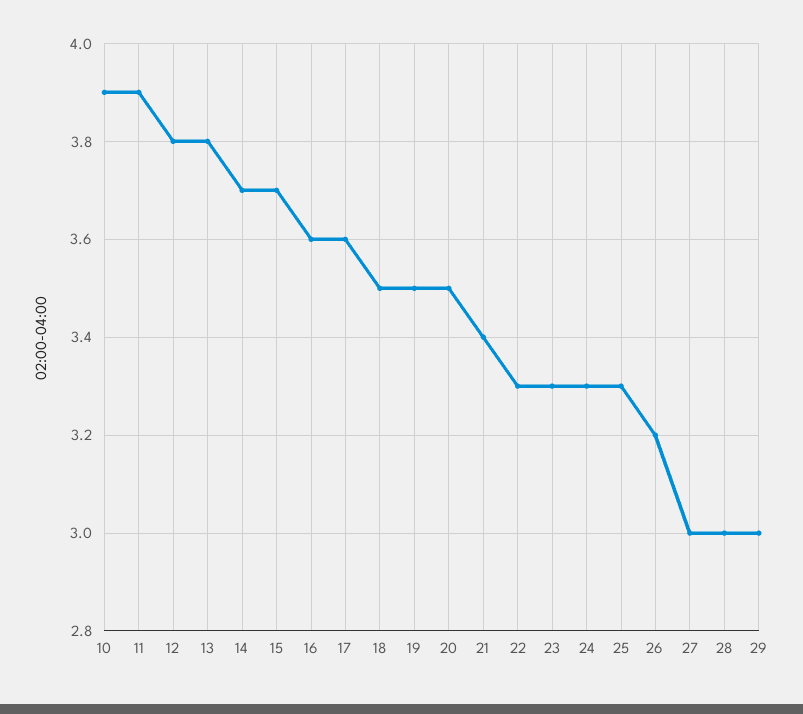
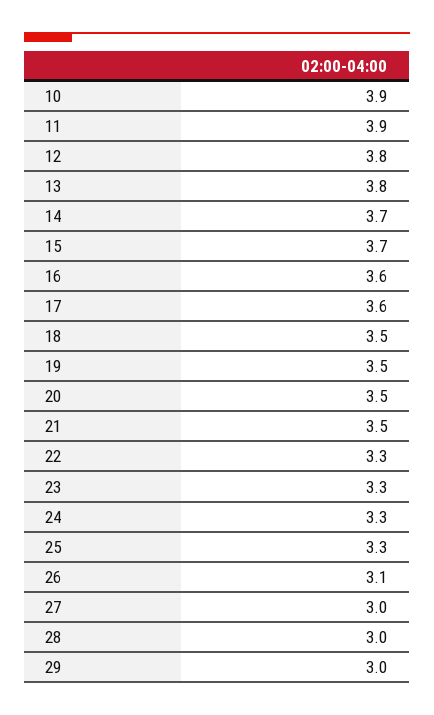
  {
    "10": 3.9,
    "11": 3.9,
    "12": 3.8,
    "13": 3.8,
    "14": 3.7,
    "15": 3.7,
    "16": 3.6,
    "17": 3.6,
    "18": 3.5,
    "19": 3.5,
    "20": 3.5,
-   "21": 3.4,
+   "21": 3.5,
    "22": 3.3,
    "23": 3.3,
    "24": 3.3,
    "25": 3.3,
-   "26": 3.2,
+   "26": 3.1,
    "27": 3,
    "28": 3,
    "29": 3
  }

